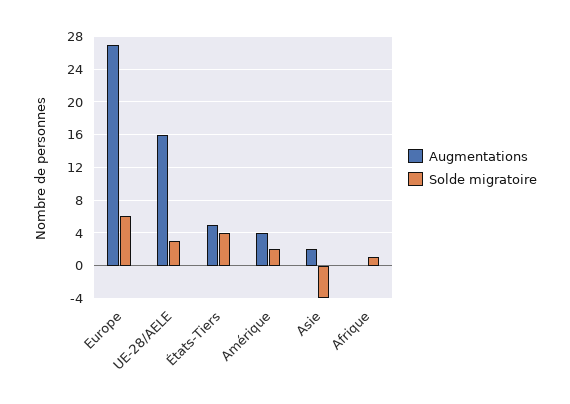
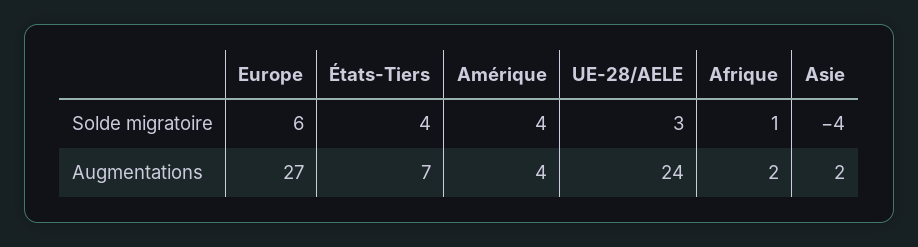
  {
    "Augmentations": {
      "Europe": 27,
-     "UE-28/AELE": 16,
+     "UE-28/AELE": 24,
-     "États-Tiers": 5,
+     "États-Tiers": 7,
      "Amérique": 4,
      "Asie": 2,
-     "Afrique": 0
+     "Afrique": 2
    },
    "Solde migratoire": {
      "Europe": 6,
      "UE-28/AELE": 3,
      "États-Tiers": 4,
-     "Amérique": 2,
+     "Amérique": 4,
      "Asie": -4,
      "Afrique": 1
    }
  }

